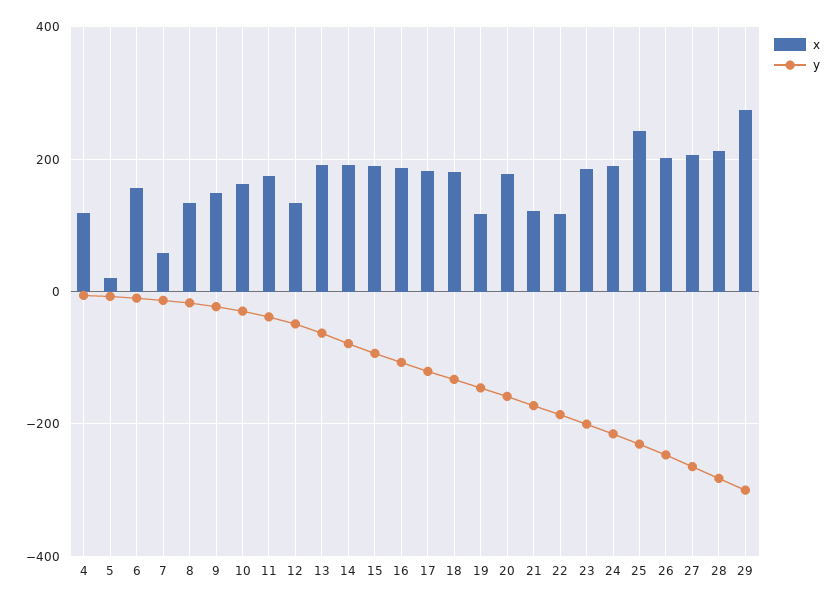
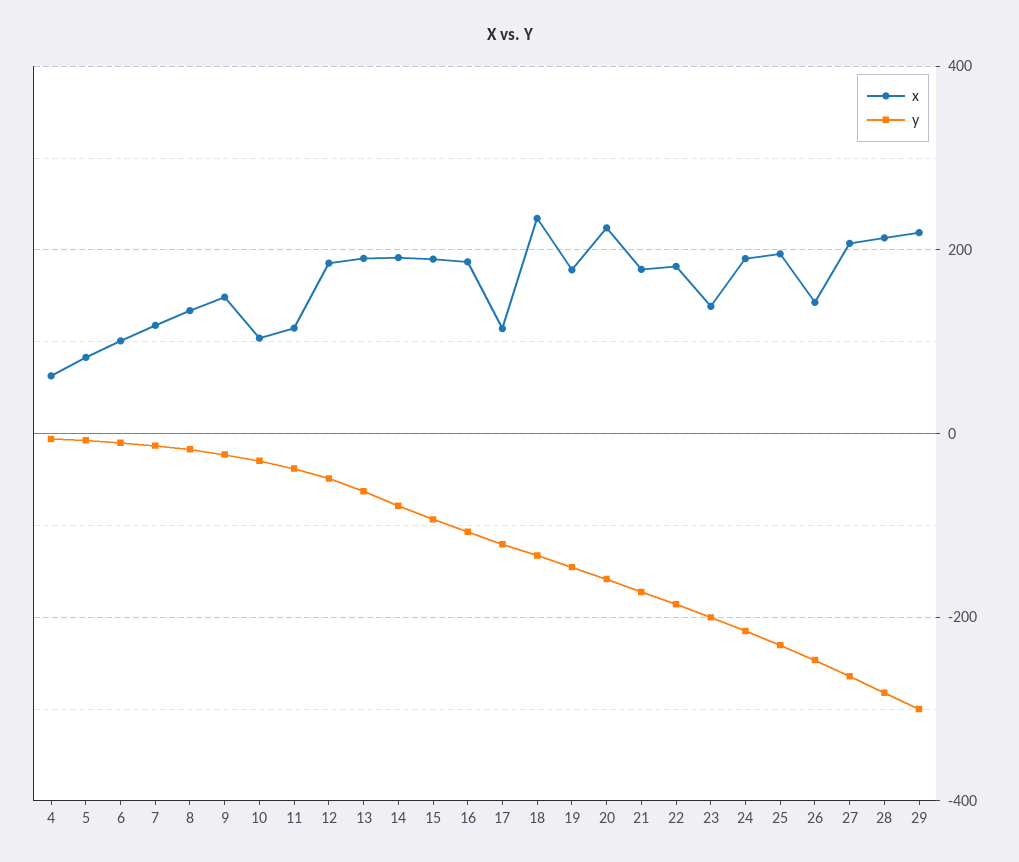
  {
    "x": {
-     "4": 120,
+     "4": 60,
-     "5": 20,
+     "5": 80,
-     "6": 160,
+     "6": 100,
-     "7": 60,
+     "7": 120,
      "8": 140,
      "9": 140,
-     "10": 160,
+     "10": 100,
-     "11": 180,
+     "11": 120,
-     "12": 140,
+     "12": 180,
      "13": 200,
      "14": 200,
      "15": 180,
      "16": 180,
-     "17": 180,
+     "17": 120,
-     "18": 180,
+     "18": 240,
-     "19": 120,
+     "19": 180,
-     "20": 180,
+     "20": 220,
-     "21": 120,
+     "21": 180,
-     "22": 120,
+     "22": 180,
-     "23": 180,
+     "23": 140,
      "24": 200,
-     "25": 240,
+     "25": 200,
-     "26": 200,
+     "26": 140,
      "27": 200,
      "28": 220,
-     "29": 280
+     "29": 220
    },
    "y": {
      "4": 0,
      "5": 0,
      "6": 0,
      "7": -20,
      "8": -20,
      "9": -20,
      "10": -20,
      "11": -40,
      "12": -40,
      "13": -60,
      "14": -80,
      "15": -100,
      "16": -100,
      "17": -120,
      "18": -140,
      "19": -140,
      "20": -160,
      "21": -180,
      "22": -180,
      "23": -200,
      "24": -220,
      "25": -240,
      "26": -240,
      "27": -260,
      "28": -280,
      "29": -300
    }
  }

